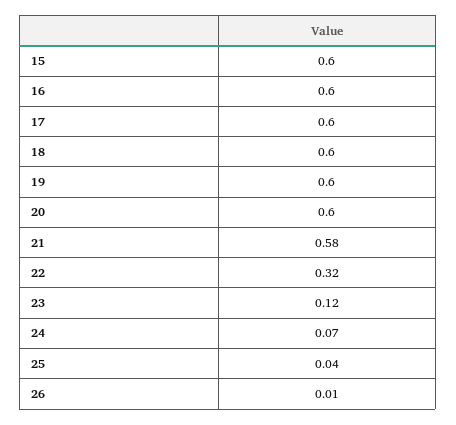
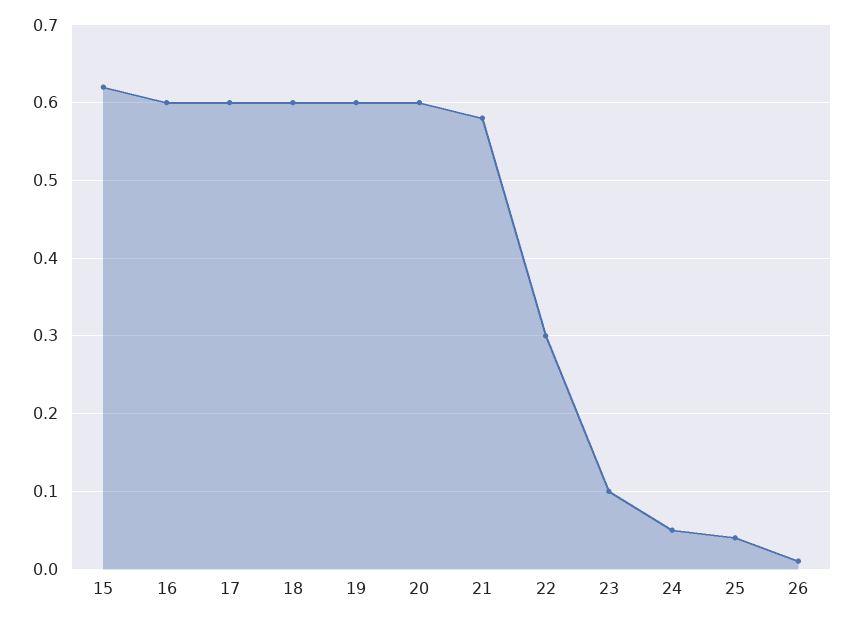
  {
-   "15": 0.6,
+   "15": 0.62,
    "16": 0.6,
    "17": 0.6,
    "18": 0.6,
    "19": 0.6,
    "20": 0.6,
    "21": 0.58,
-   "22": 0.32,
+   "22": 0.3,
-   "23": 0.12,
+   "23": 0.1,
-   "24": 0.07,
+   "24": 0.05,
    "25": 0.04,
    "26": 0.01
  }

